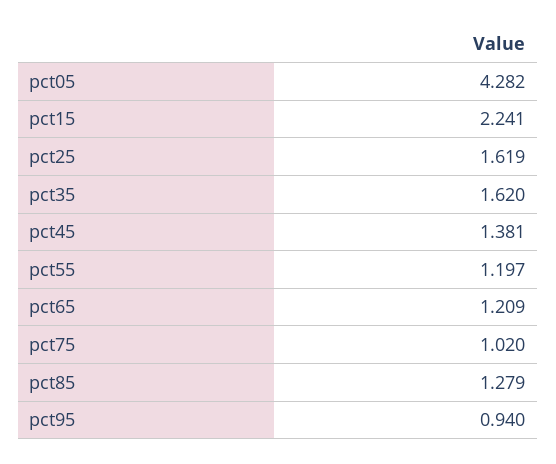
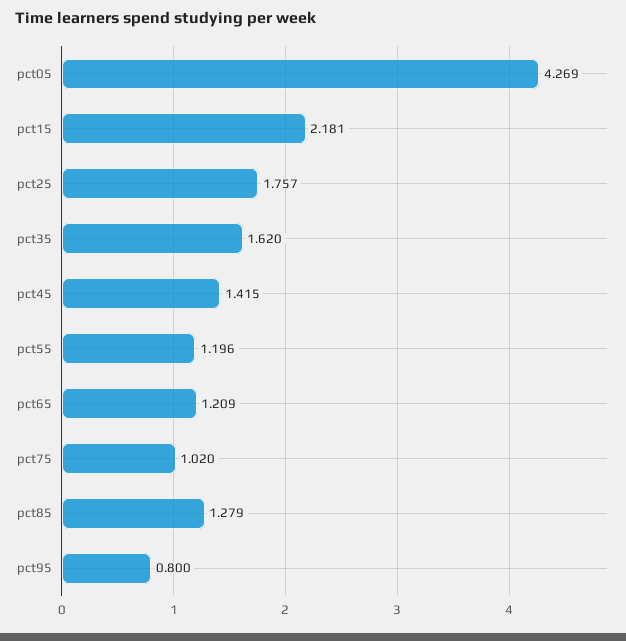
  {
-   "pct05": 4.282,
+   "pct05": 4.269,
-   "pct15": 2.241,
+   "pct15": 2.181,
-   "pct25": 1.619,
+   "pct25": 1.757,
    "pct35": 1.62,
-   "pct45": 1.381,
+   "pct45": 1.415,
-   "pct55": 1.197,
+   "pct55": 1.196,
    "pct65": 1.209,
    "pct75": 1.02,
    "pct85": 1.279,
-   "pct95": 0.94
+   "pct95": 0.8
  }

